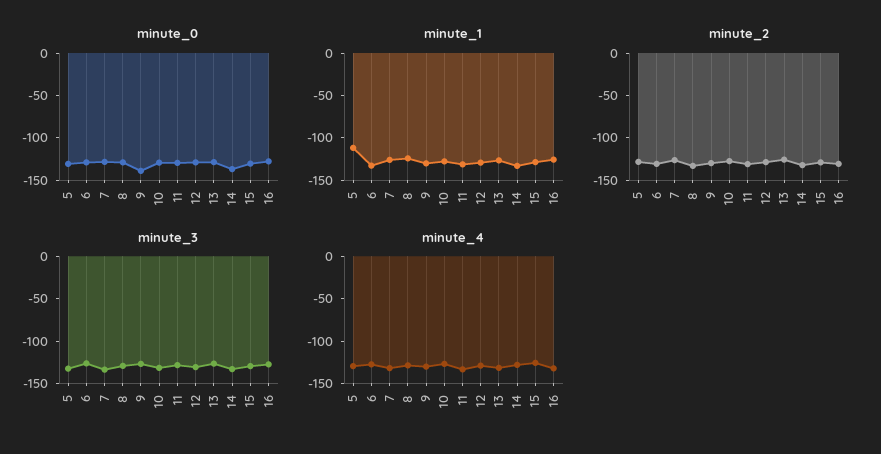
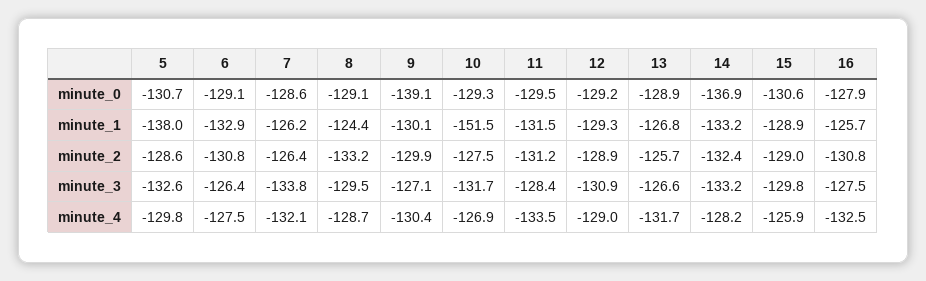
  {
    "minute_0": {
      "5": -130.7,
      "6": -129.1,
      "7": -128.6,
      "8": -129.1,
      "9": -139.1,
      "10": -129.3,
      "11": -129.5,
      "12": -129.2,
      "13": -128.9,
      "14": -136.9,
      "15": -130.6,
      "16": -127.9
    },
    "minute_1": {
-     "5": -110,
+     "5": -138,
      "6": -132.9,
      "7": -126.2,
      "8": -124.4,
      "9": -130.1,
-     "10": -130,
+     "10": -151.5,
      "11": -131.5,
      "12": -129.3,
      "13": -126.8,
      "14": -133.2,
      "15": -128.9,
      "16": -125.7
    },
    "minute_2": {
      "5": -128.6,
      "6": -130.8,
      "7": -126.4,
      "8": -133.2,
      "9": -129.9,
      "10": -127.5,
      "11": -131.2,
      "12": -128.9,
      "13": -125.7,
      "14": -132.4,
      "15": -129,
      "16": -130.8
    },
    "minute_3": {
      "5": -132.6,
      "6": -126.4,
      "7": -133.8,
      "8": -129.5,
      "9": -127.1,
      "10": -131.7,
      "11": -128.4,
      "12": -130.9,
      "13": -126.6,
      "14": -133.2,
      "15": -129.8,
      "16": -127.5
    },
    "minute_4": {
      "5": -129.8,
      "6": -127.5,
      "7": -132.1,
      "8": -128.7,
      "9": -130.4,
      "10": -126.9,
      "11": -133.5,
      "12": -129,
      "13": -131.7,
      "14": -128.2,
      "15": -125.9,
      "16": -132.5
    }
  }

